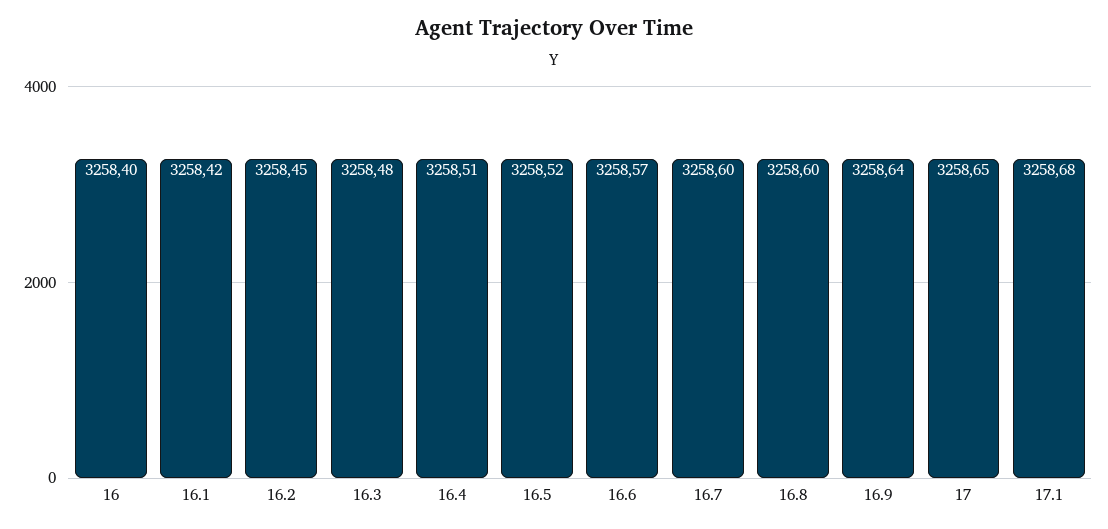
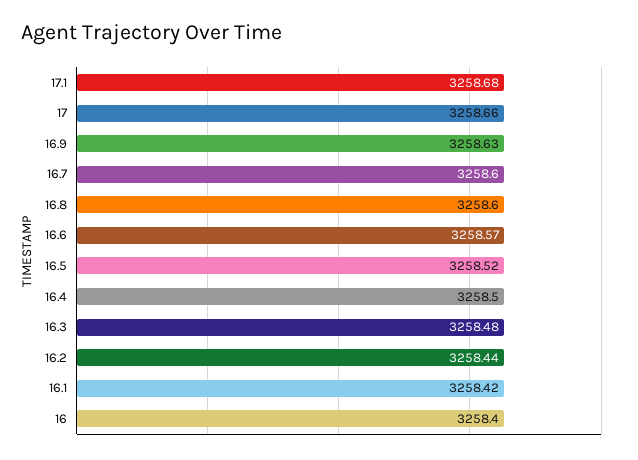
  {
    "16": 3258.4,
    "16.1": 3258.42,
-   "16.2": 3258.45,
+   "16.2": 3258.44,
    "16.3": 3258.48,
-   "16.4": 3258.51,
+   "16.4": 3258.5,
    "16.5": 3258.52,
    "16.6": 3258.57,
    "16.7": 3258.6,
    "16.8": 3258.6,
-   "16.9": 3258.64,
+   "16.9": 3258.63,
-   "17": 3258.65,
+   "17": 3258.66,
    "17.1": 3258.68
  }

